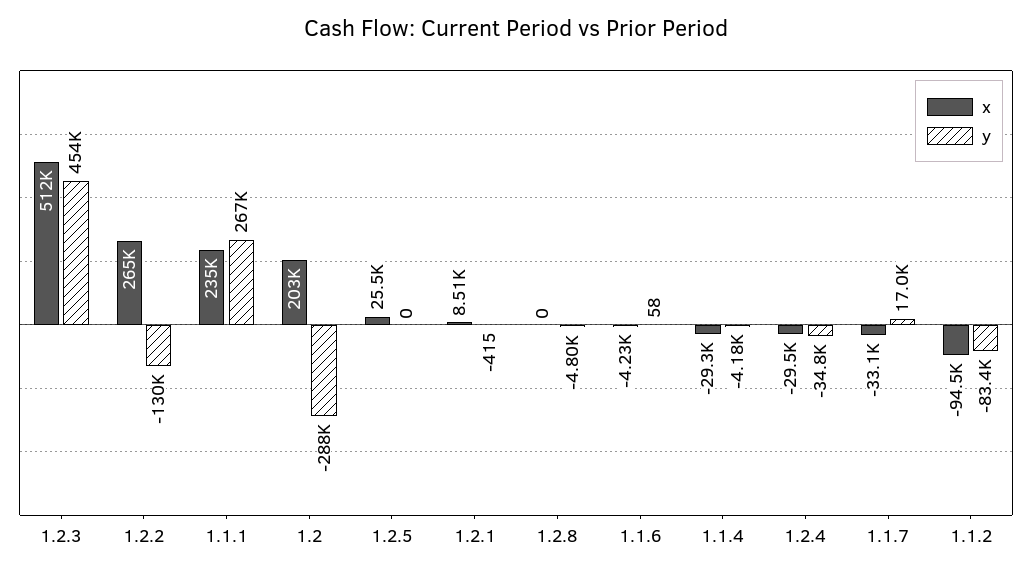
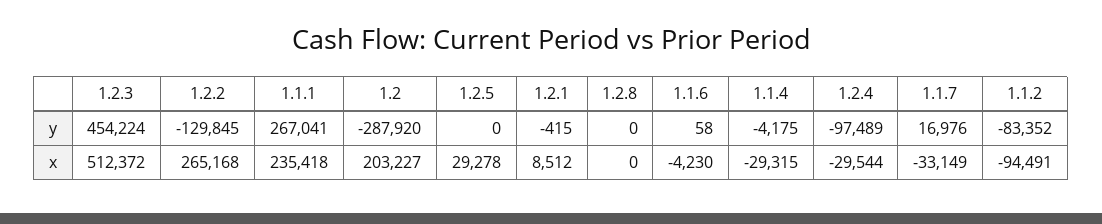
  {
    "x": {
      "1.2.3": 512372,
      "1.2.2": 265168,
      "1.1.1": 235418,
      "1.2": 203227,
-     "1.2.5": 25500,
+     "1.2.5": 29278,
      "1.2.1": 8512,
      "1.2.8": 0,
      "1.1.6": -4230,
      "1.1.4": -29315,
      "1.2.4": -29544,
      "1.1.7": -33149,
      "1.1.2": -94491
    },
    "y": {
      "1.2.3": 454224,
      "1.2.2": -129845,
      "1.1.1": 267041,
      "1.2": -287920,
      "1.2.5": 0,
      "1.2.1": -415,
-     "1.2.8": -4800,
+     "1.2.8": 0,
      "1.1.6": 58,
      "1.1.4": -4175,
-     "1.2.4": -34800,
+     "1.2.4": -97489,
      "1.1.7": 16976,
      "1.1.2": -83352
    }
  }

